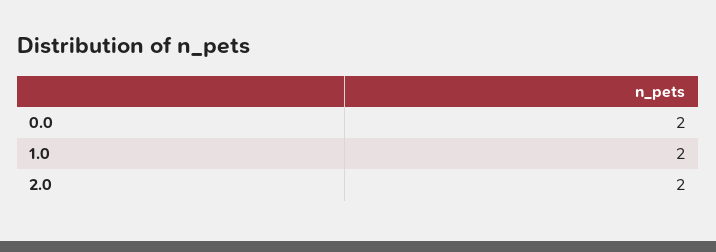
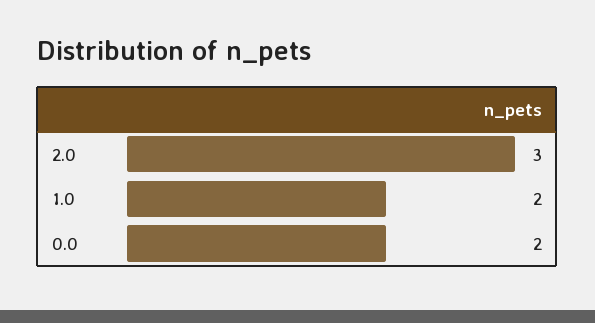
  {
    "0.0": 2,
    "1.0": 2,
-   "2.0": 2
+   "2.0": 3
  }

